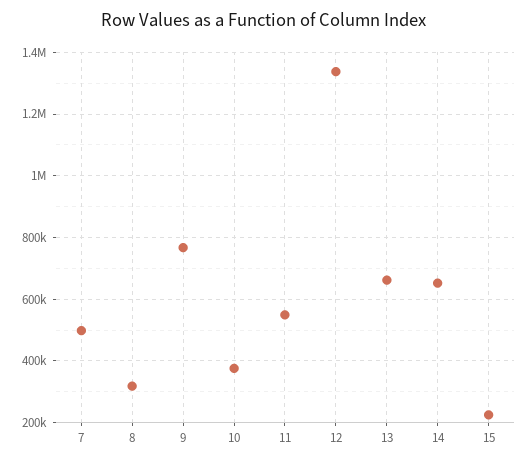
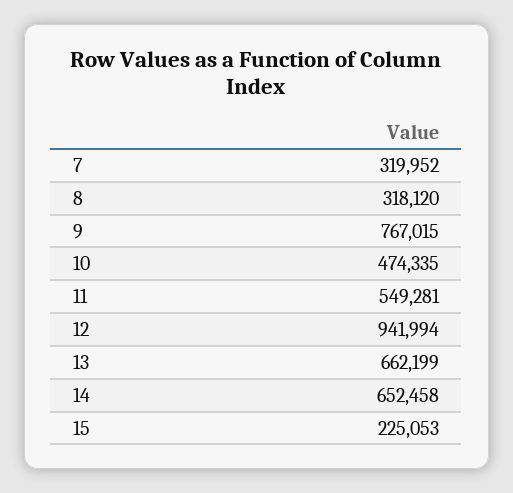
  {
-   "7": 500000,
+   "7": 319952,
    "8": 318120,
    "9": 767015,
-   "10": 380000,
+   "10": 474335,
    "11": 549281,
-   "12": 1340000,
+   "12": 941994,
    "13": 662199,
    "14": 652458,
    "15": 225053
  }

